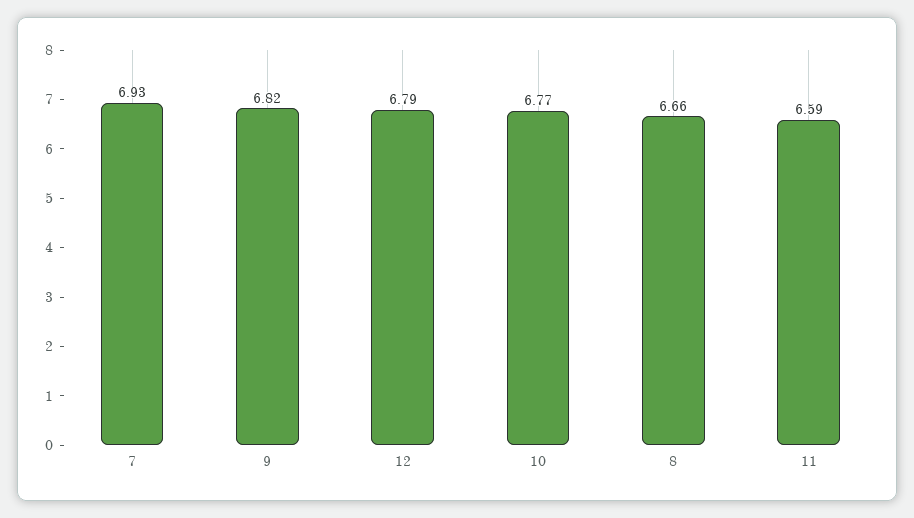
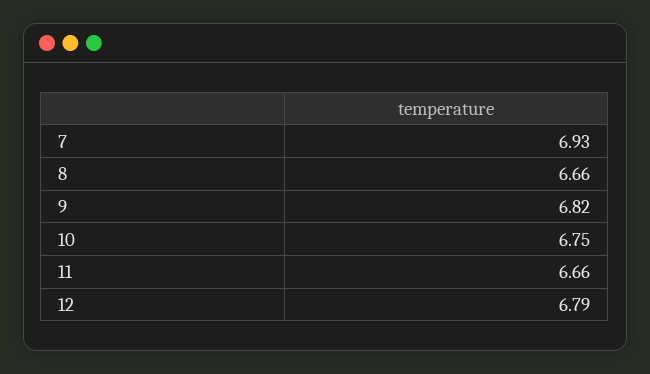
  {
    "7": 6.93,
    "9": 6.82,
    "12": 6.79,
-   "10": 6.77,
+   "10": 6.75,
    "8": 6.66,
-   "11": 6.59
+   "11": 6.66
  }

